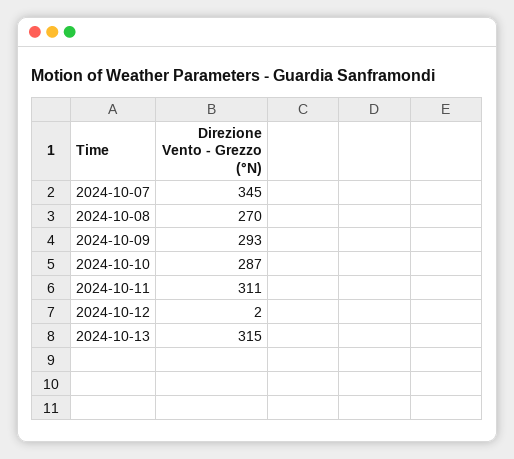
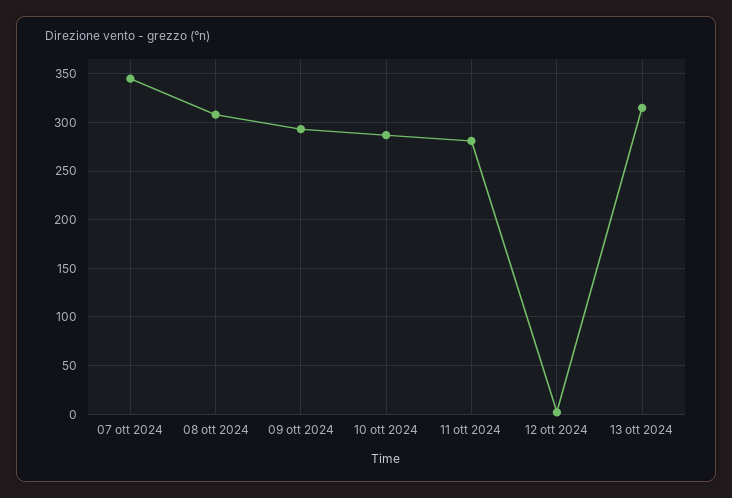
  {
    "2024-10-07": 345,
-   "2024-10-08": 270,
+   "2024-10-08": 310,
    "2024-10-09": 293,
    "2024-10-10": 287,
-   "2024-10-11": 311,
+   "2024-10-11": 280,
    "2024-10-12": 2,
    "2024-10-13": 315
  }

